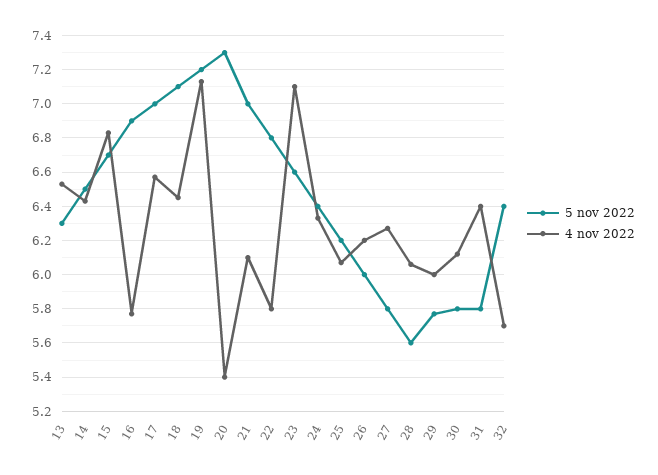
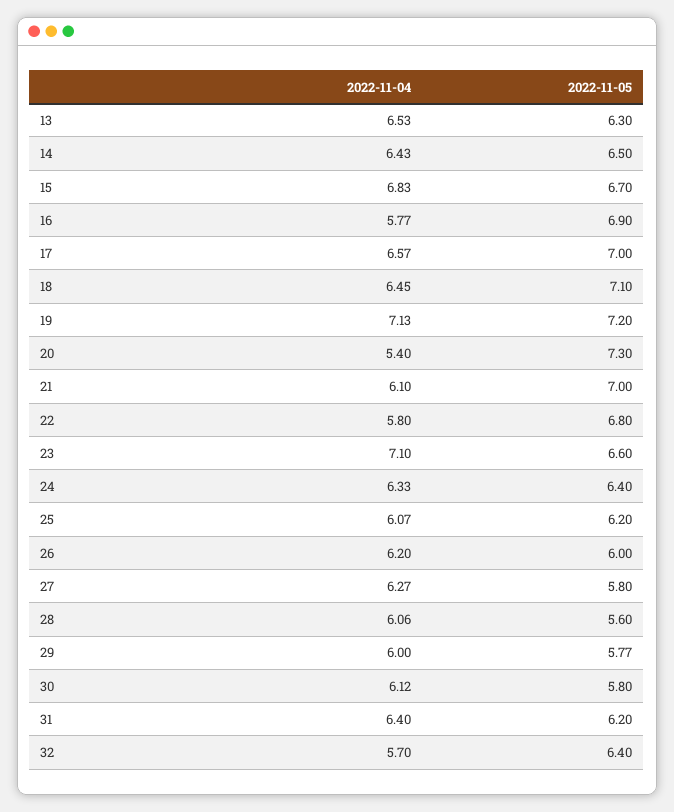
  {
    "5 nov 2022": {
      "13": 6.3,
      "14": 6.5,
      "15": 6.7,
      "16": 6.9,
      "17": 7,
      "18": 7.1,
      "19": 7.2,
      "20": 7.3,
      "21": 7,
      "22": 6.8,
      "23": 6.6,
      "24": 6.4,
      "25": 6.2,
      "26": 6,
      "27": 5.8,
      "28": 5.6,
      "29": 5.77,
      "30": 5.8,
-     "31": 5.8,
+     "31": 6.2,
      "32": 6.4
    },
    "4 nov 2022": {
      "13": 6.53,
      "14": 6.43,
      "15": 6.83,
      "16": 5.77,
      "17": 6.57,
      "18": 6.45,
      "19": 7.13,
      "20": 5.4,
      "21": 6.1,
      "22": 5.8,
      "23": 7.1,
      "24": 6.33,
      "25": 6.07,
      "26": 6.2,
      "27": 6.27,
      "28": 6.06,
      "29": 6,
      "30": 6.12,
      "31": 6.4,
      "32": 5.7
    }
  }

